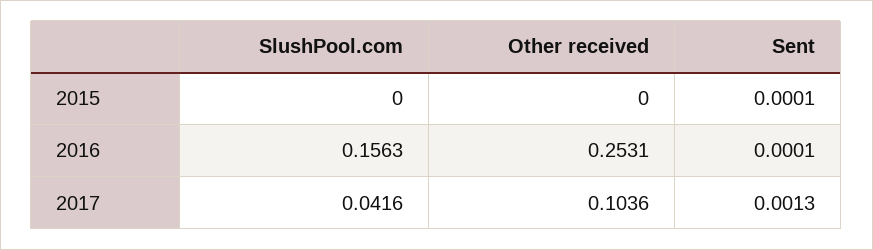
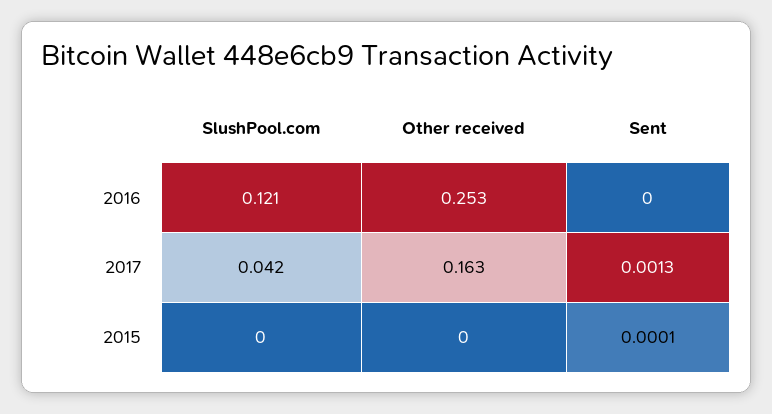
  {
    "SlushPool.com": {
      "2015": 0,
-     "2016": 0.1563,
+     "2016": 0.121,
      "2017": 0.0416
    },
    "Other received": {
      "2015": 0,
      "2016": 0.2531,
-     "2017": 0.1036
+     "2017": 0.163
    },
    "Sent": {
      "2015": 0.0001,
-     "2016": 0.0001,
+     "2016": 0,
      "2017": 0.0013
    }
  }

